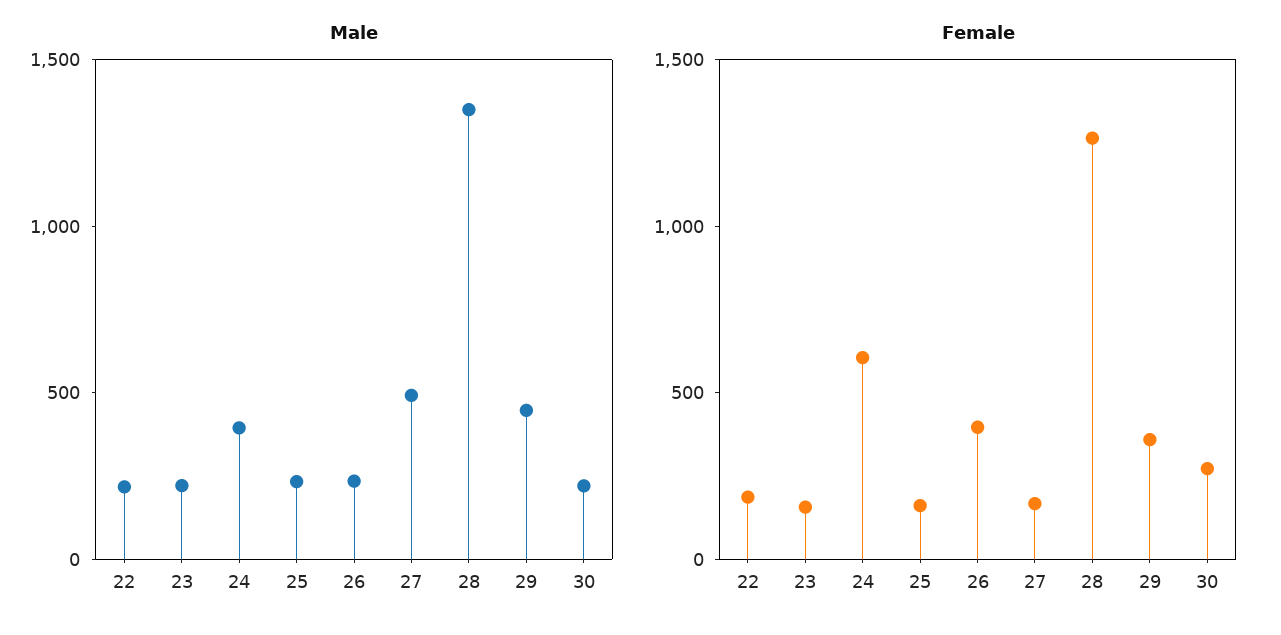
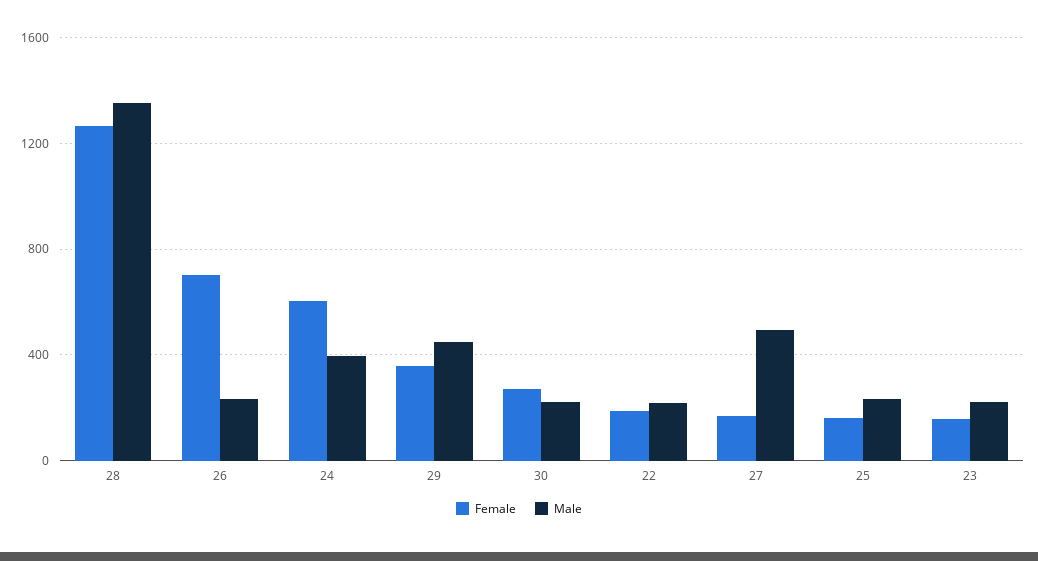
  {
    "Male": {
      "22": 200,
      "23": 200,
      "24": 400,
      "25": 250,
      "26": 250,
      "27": 500,
      "28": 1350,
      "29": 450,
      "30": 200
    },
    "Female": {
      "22": 200,
      "23": 150,
      "24": 600,
      "25": 150,
-     "26": 400,
+     "26": 700,
      "27": 150,
      "28": 1250,
      "29": 350,
      "30": 250
    }
  }

